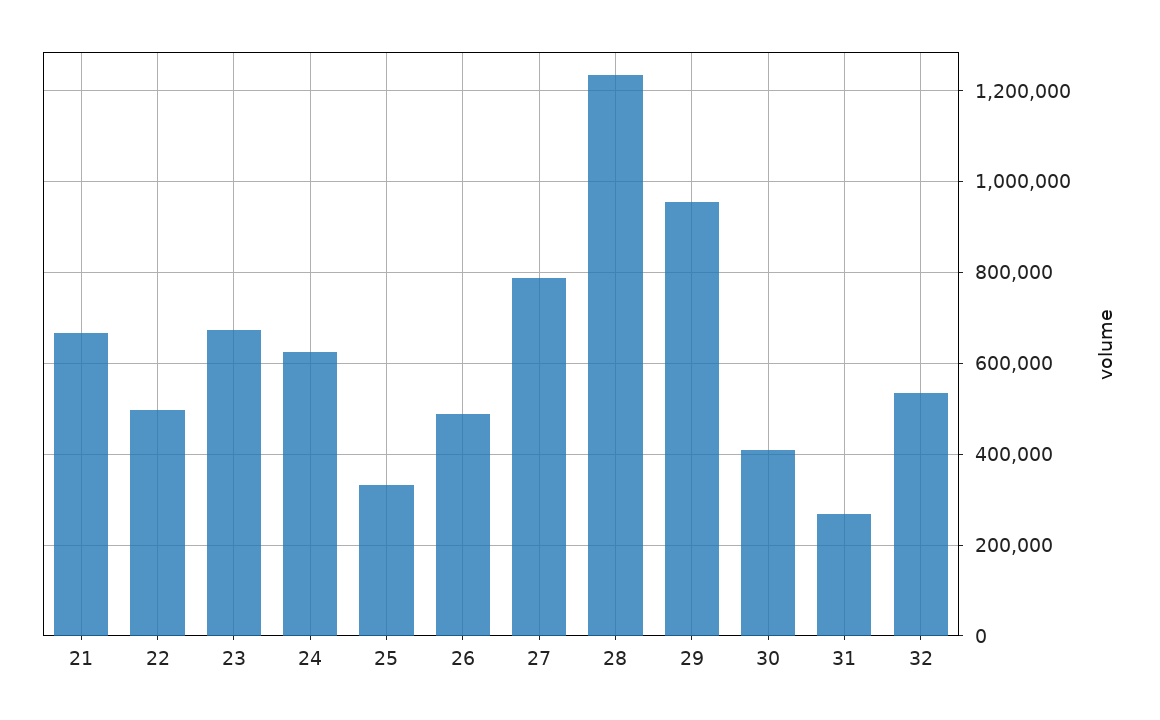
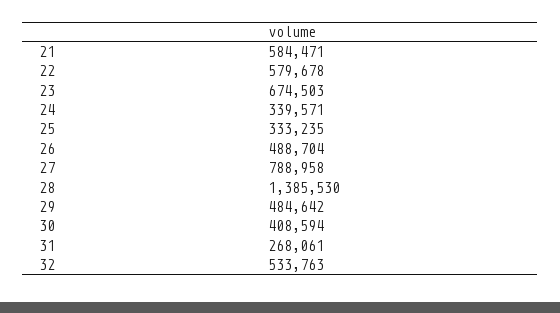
  {
-   "21": 660000,
+   "21": 584471,
-   "22": 500000,
+   "22": 579678,
    "23": 674503,
-   "24": 620000,
+   "24": 339571,
    "25": 333235,
    "26": 488704,
    "27": 788958,
-   "28": 1240000,
+   "28": 1385530,
-   "29": 960000,
+   "29": 484642,
    "30": 408594,
    "31": 268061,
    "32": 533763
  }

